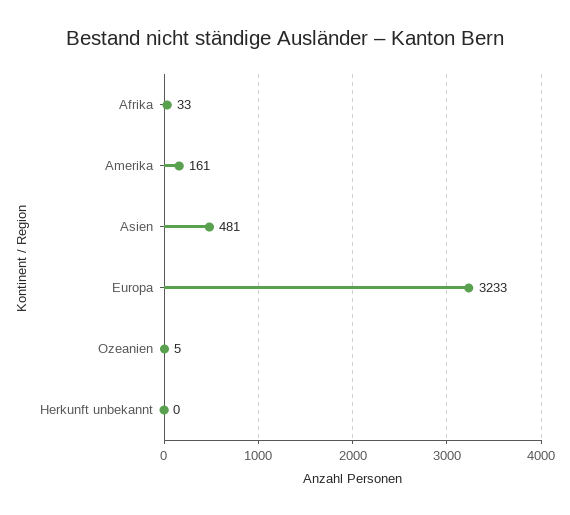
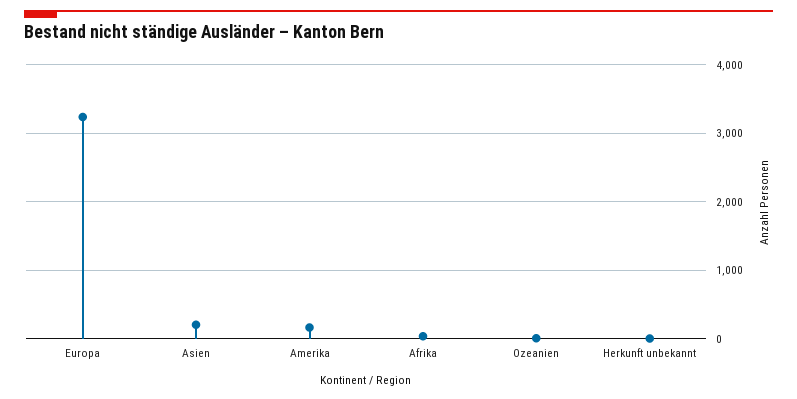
  {
    "Afrika": 33,
    "Amerika": 161,
-   "Asien": 481,
+   "Asien": 200,
    "Europa": 3233,
    "Ozeanien": 5,
    "Herkunft unbekannt": 0
  }

